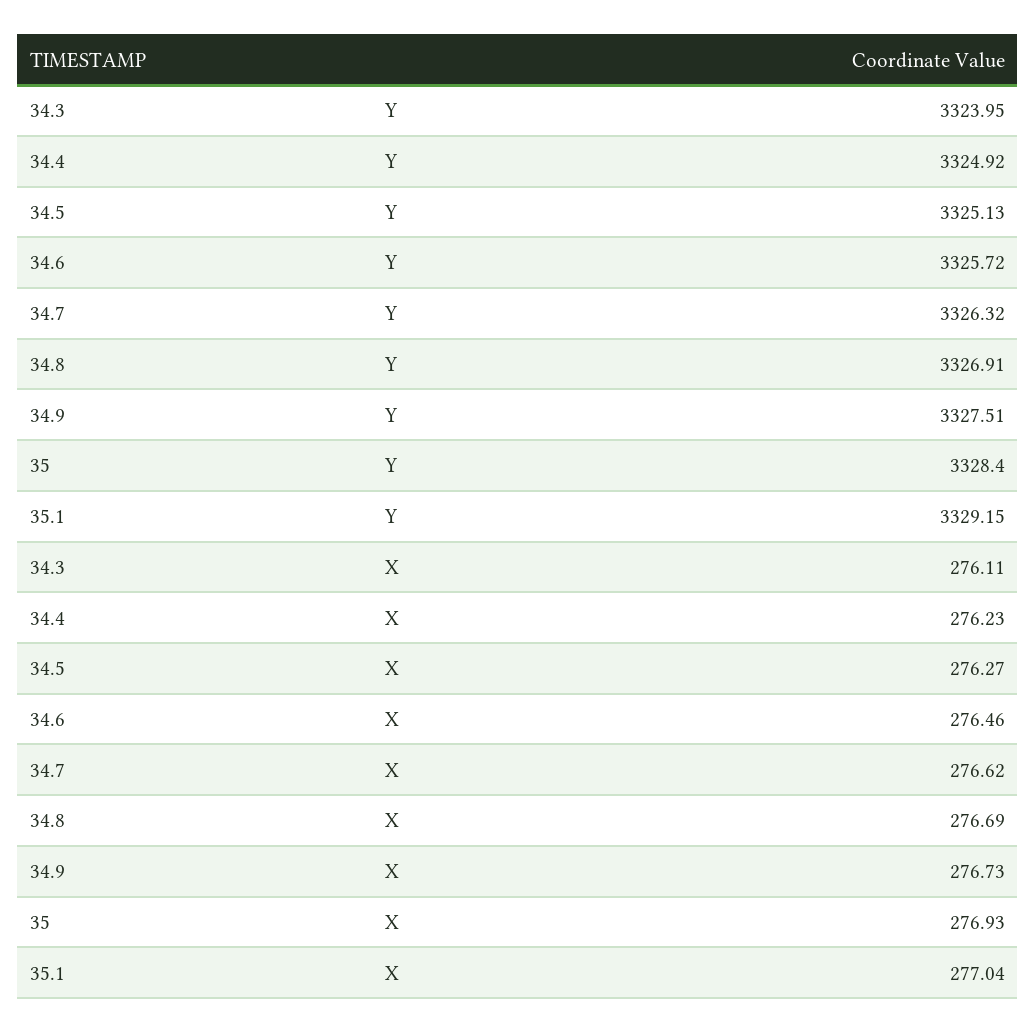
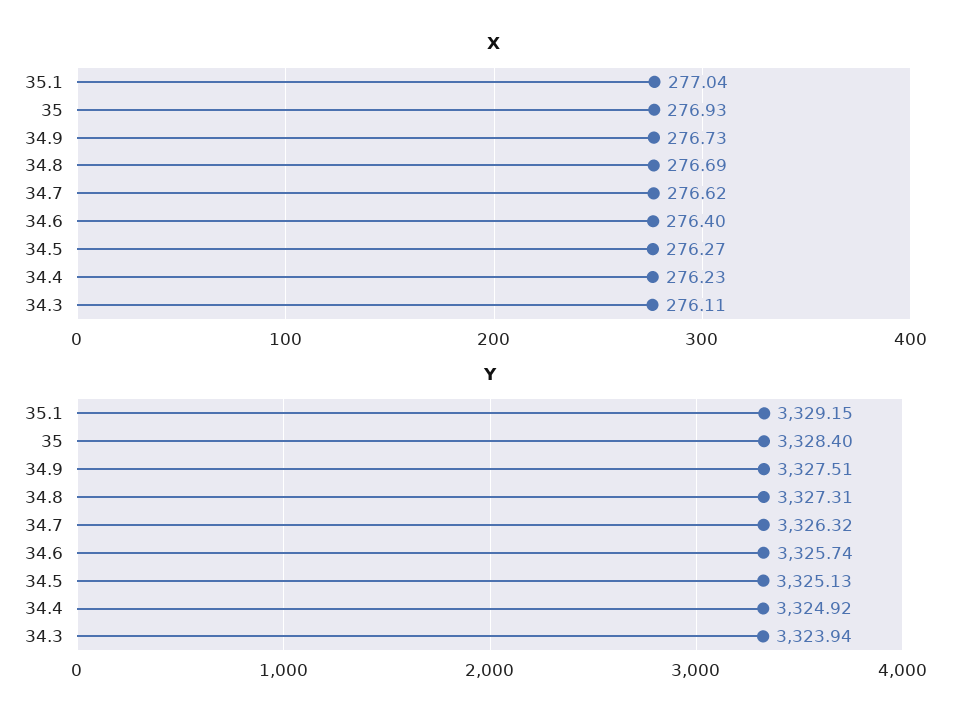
  {
    "Y": {
-     "34.3": 3323.95,
+     "34.3": 3323.94,
      "34.4": 3324.92,
      "34.5": 3325.13,
-     "34.6": 3325.72,
+     "34.6": 3325.74,
      "34.7": 3326.32,
-     "34.8": 3326.91,
+     "34.8": 3327.31,
      "34.9": 3327.51,
      "35": 3328.4,
      "35.1": 3329.15
    },
    "X": {
      "34.3": 276.11,
      "34.4": 276.23,
      "34.5": 276.27,
-     "34.6": 276.46,
+     "34.6": 276.4,
      "34.7": 276.62,
      "34.8": 276.69,
      "34.9": 276.73,
      "35": 276.93,
      "35.1": 277.04
    }
  }

